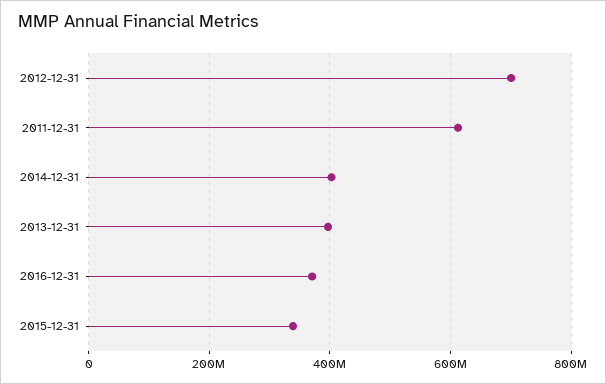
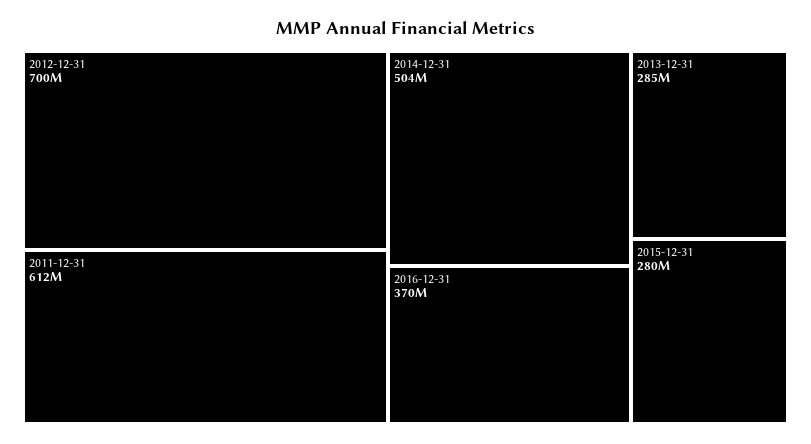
  {
    "2012-12-31": 700000000,
    "2011-12-31": 612000000,
-   "2014-12-31": 400000000,
+   "2014-12-31": 504000000,
-   "2013-12-31": 400000000,
+   "2013-12-31": 285000000,
    "2016-12-31": 370000000,
-   "2015-12-31": 340000000
+   "2015-12-31": 280000000
  }

